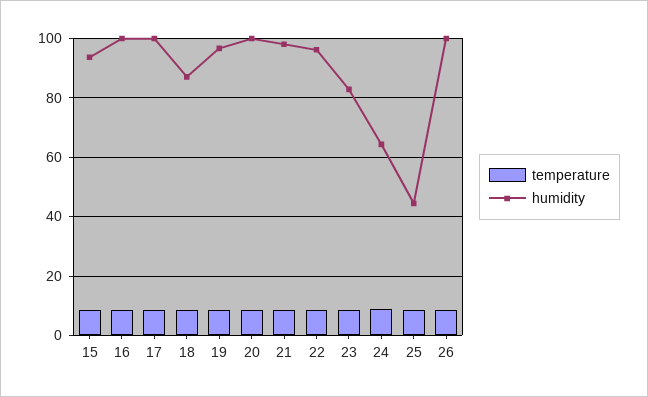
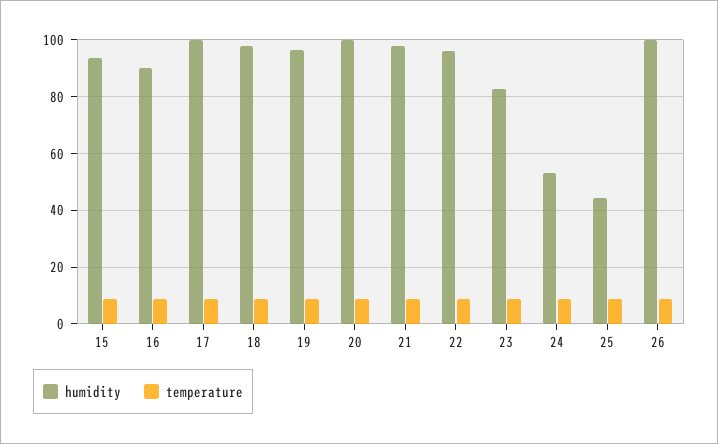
  {
    "temperature": {
      "15": 7.5,
      "16": 7.5,
      "17": 7.5,
      "18": 7.5,
      "19": 7.5,
      "20": 7.5,
      "21": 7.5,
      "22": 7.5,
      "23": 7.5,
      "24": 10,
      "25": 7.5,
      "26": 7.5
    },
    "humidity": {
      "15": 92.5,
-     "16": 100,
+     "16": 90,
      "17": 100,
-     "18": 87.5,
+     "18": 97.5,
      "19": 97.5,
      "20": 100,
      "21": 97.5,
      "22": 95,
      "23": 82.5,
-     "24": 65,
+     "24": 52.5,
      "25": 45,
      "26": 100
    }
  }

